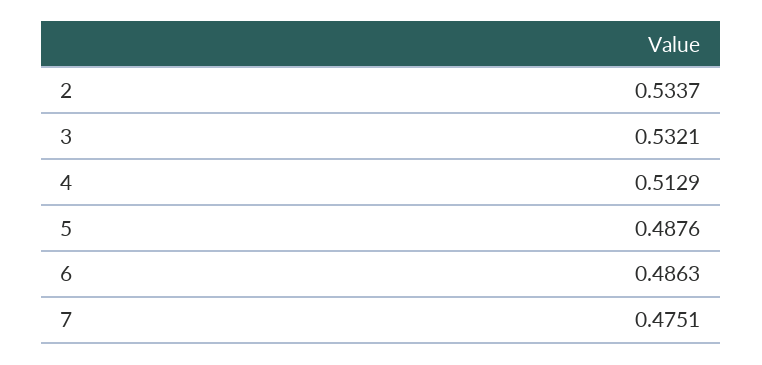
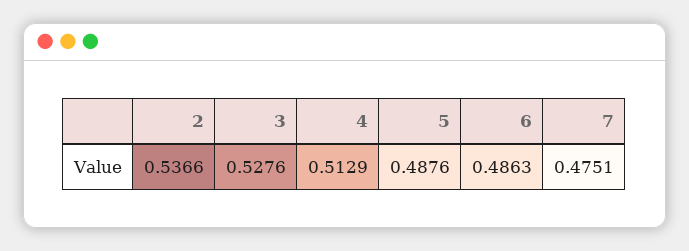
  {
-   "2": 0.5337,
+   "2": 0.5366,
-   "3": 0.5321,
+   "3": 0.5276,
    "4": 0.5129,
    "5": 0.4876,
    "6": 0.4863,
    "7": 0.4751
  }

